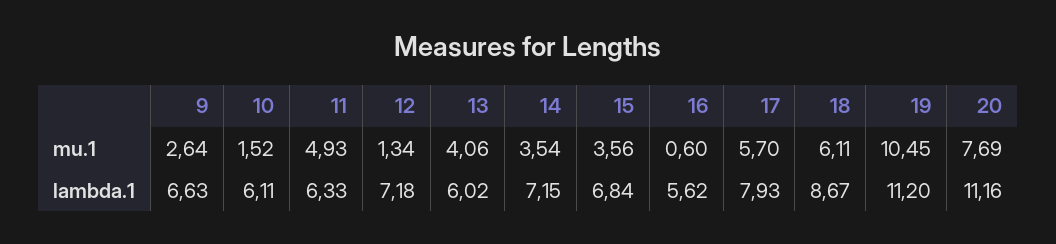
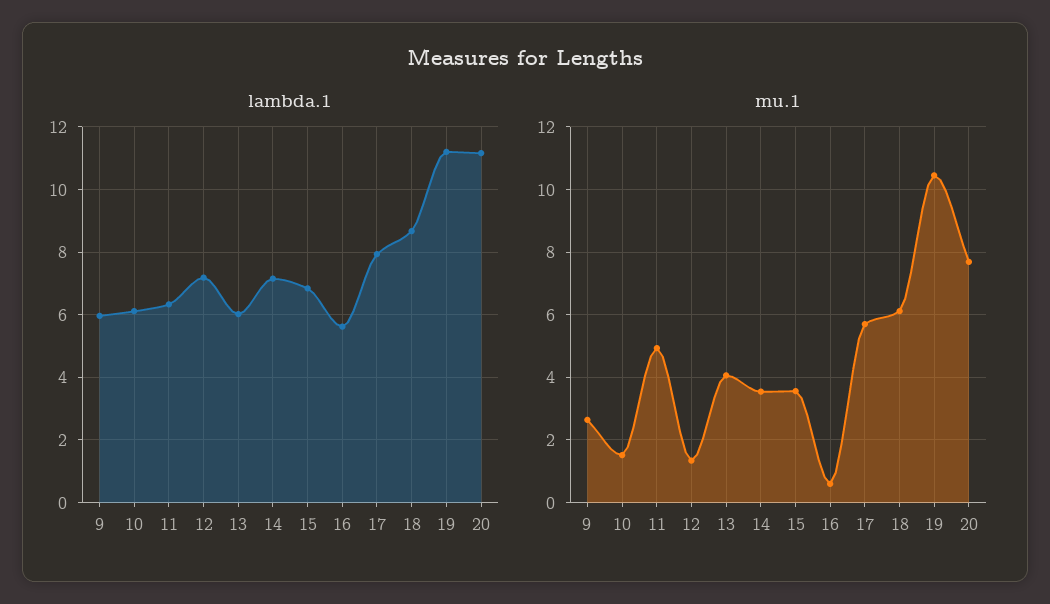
  {
    "mu.1": {
      "9": 2.64,
      "10": 1.52,
      "11": 4.93,
      "12": 1.34,
      "13": 4.06,
      "14": 3.54,
      "15": 3.56,
      "16": 0.6,
      "17": 5.7,
      "18": 6.11,
      "19": 10.45,
      "20": 7.69
    },
    "lambda.1": {
-     "9": 6.63,
+     "9": 6,
      "10": 6.11,
      "11": 6.33,
      "12": 7.18,
      "13": 6.02,
      "14": 7.15,
      "15": 6.84,
      "16": 5.62,
      "17": 7.93,
      "18": 8.67,
      "19": 11.2,
      "20": 11.16
    }
  }

